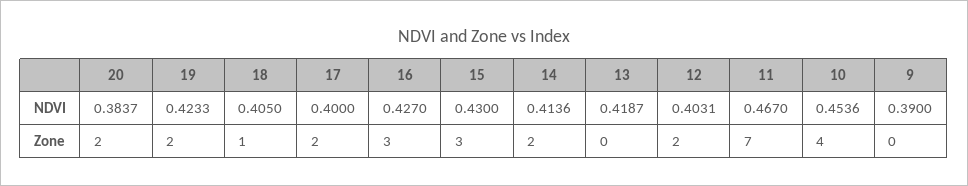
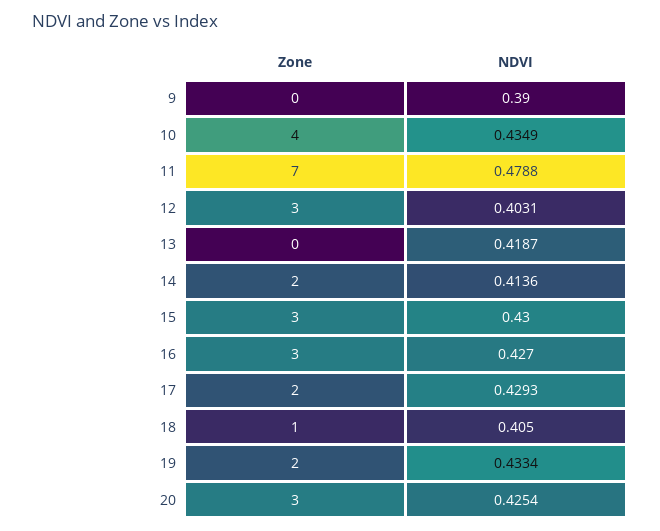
  {
    "20": {
-     "NDVI": 0.3837,
+     "NDVI": 0.4254,
-     "Zone": 2
+     "Zone": 3
    },
    "19": {
-     "NDVI": 0.4233,
+     "NDVI": 0.4334,
      "Zone": 2
    },
    "18": {
      "NDVI": 0.405,
      "Zone": 1
    },
    "17": {
-     "NDVI": 0.4,
+     "NDVI": 0.4293,
      "Zone": 2
    },
    "16": {
      "NDVI": 0.427,
      "Zone": 3
    },
    "15": {
      "NDVI": 0.43,
      "Zone": 3
    },
    "14": {
      "NDVI": 0.4136,
      "Zone": 2
    },
    "13": {
      "NDVI": 0.4187,
      "Zone": 0
    },
    "12": {
      "NDVI": 0.4031,
-     "Zone": 2
+     "Zone": 3
    },
    "11": {
-     "NDVI": 0.467,
+     "NDVI": 0.4788,
      "Zone": 7
    },
    "10": {
-     "NDVI": 0.4536,
+     "NDVI": 0.4349,
      "Zone": 4
    },
    "9": {
      "NDVI": 0.39,
      "Zone": 0
    }
  }

